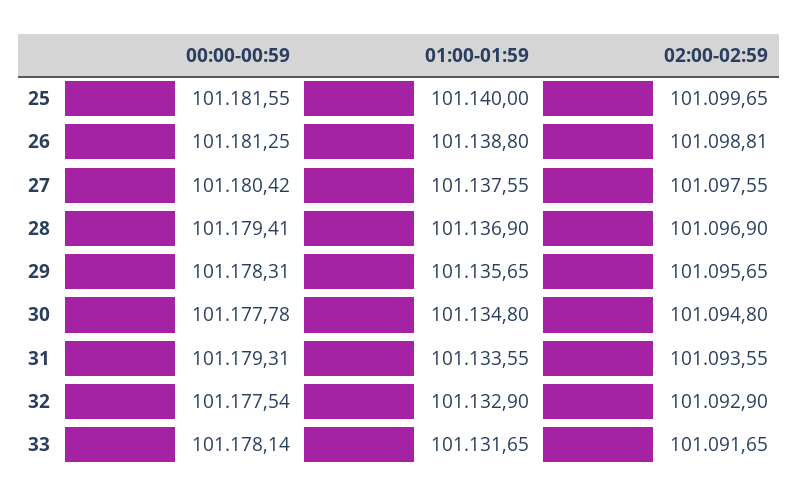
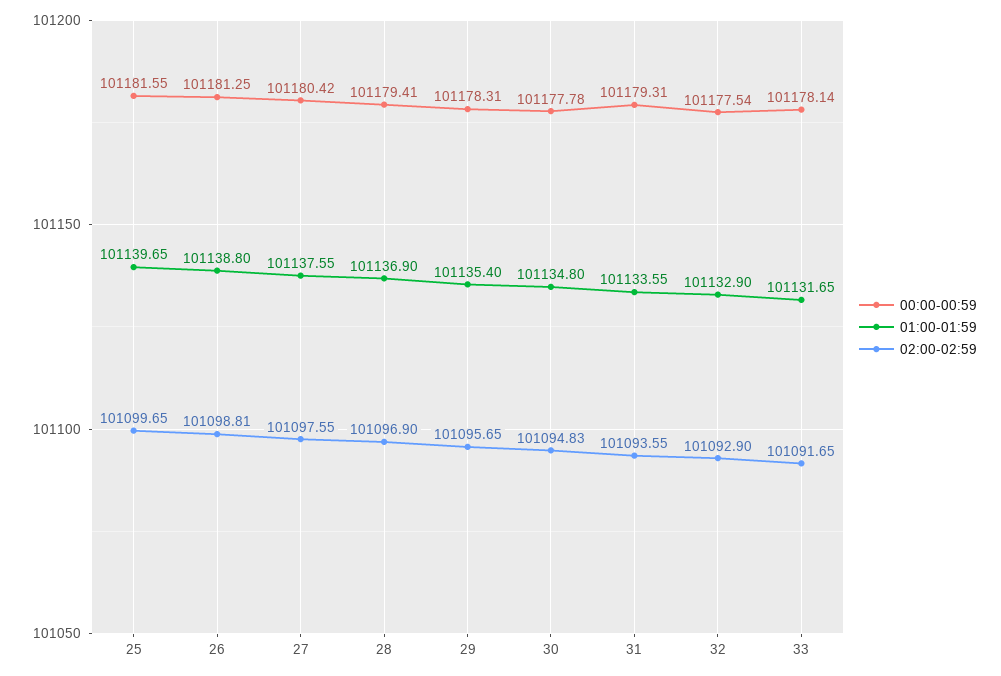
  {
    "00:00-00:59": {
      "25": 101181.55,
      "26": 101181.25,
      "27": 101180.42,
      "28": 101179.41,
      "29": 101178.31,
      "30": 101177.78,
      "31": 101179.31,
      "32": 101177.54,
      "33": 101178.14
    },
    "01:00-01:59": {
-     "25": 101140,
+     "25": 101139.65,
      "26": 101138.8,
      "27": 101137.55,
      "28": 101136.9,
-     "29": 101135.65,
+     "29": 101135.4,
      "30": 101134.8,
      "31": 101133.55,
      "32": 101132.9,
      "33": 101131.65
    },
    "02:00-02:59": {
      "25": 101099.65,
      "26": 101098.81,
      "27": 101097.55,
      "28": 101096.9,
      "29": 101095.65,
-     "30": 101094.8,
+     "30": 101094.83,
      "31": 101093.55,
      "32": 101092.9,
      "33": 101091.65
    }
  }

